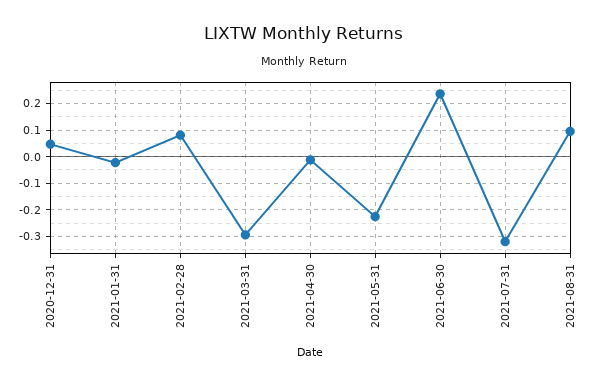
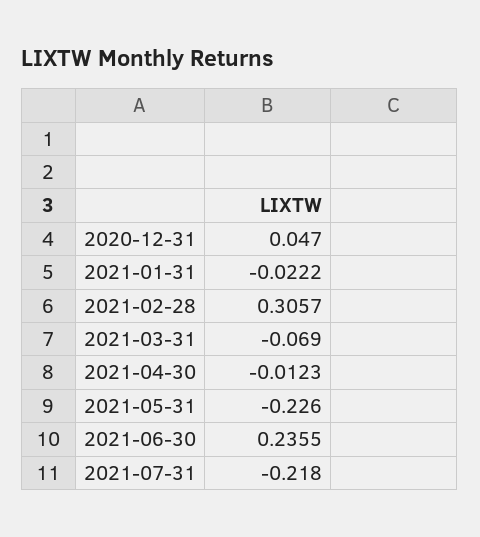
  {
    "2020-12-31": 0.047,
    "2021-01-31": -0.0222,
-   "2021-02-28": 0.075,
+   "2021-02-28": 0.3057,
-   "2021-03-31": -0.3,
+   "2021-03-31": -0.069,
    "2021-04-30": -0.0123,
    "2021-05-31": -0.226,
    "2021-06-30": 0.2355,
-   "2021-07-31": -0.325,
+   "2021-07-31": -0.218
-   "2021-08-31": 0.1
  }

